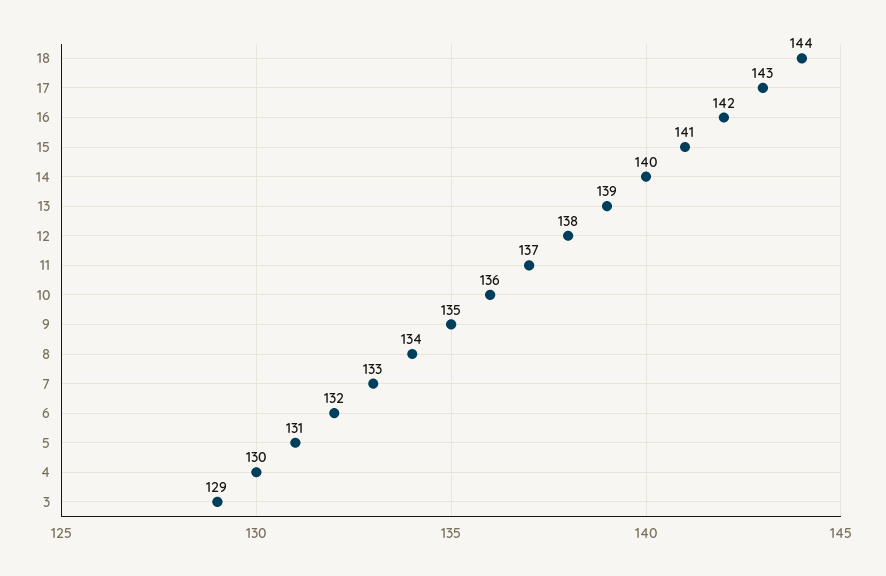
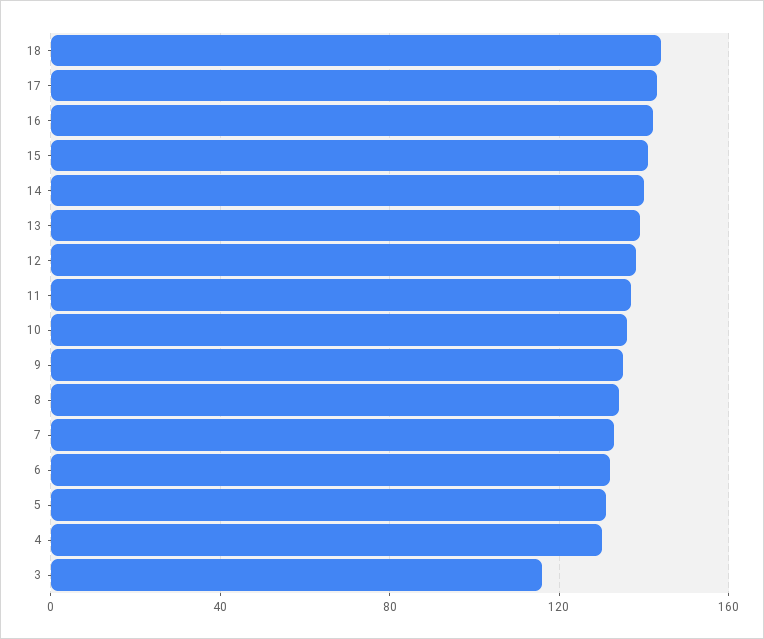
  {
    "18": 144,
    "17": 143,
    "16": 142,
    "15": 141,
    "14": 140,
    "13": 139,
    "12": 138,
    "11": 137,
    "10": 136,
    "9": 135,
    "8": 134,
    "7": 133,
    "6": 132,
    "5": 131,
    "4": 130,
-   "3": 129
+   "3": 115
  }

